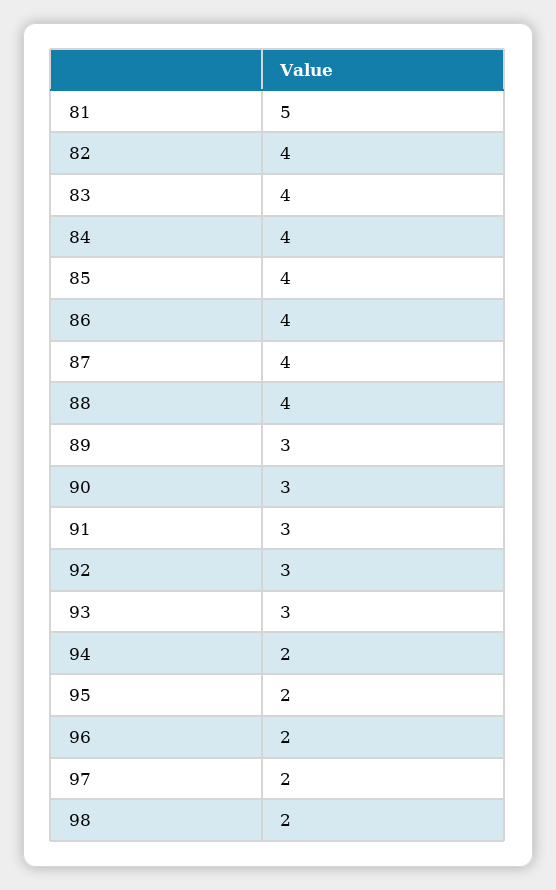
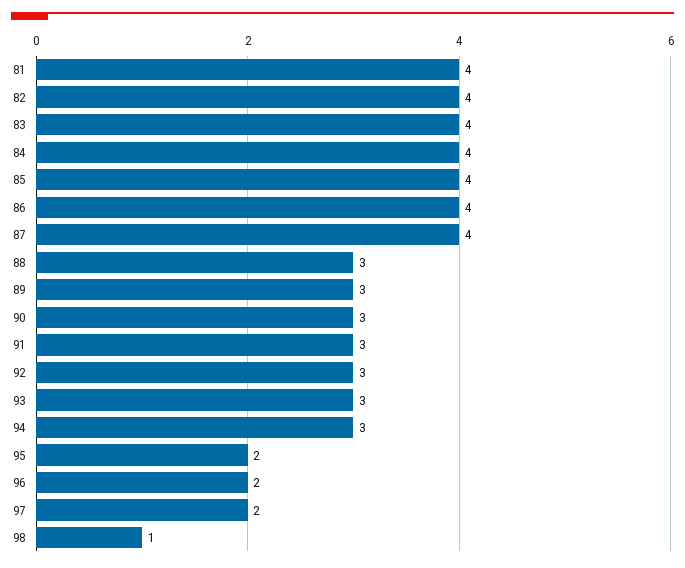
  {
-   "81": 5,
+   "81": 4,
    "82": 4,
    "83": 4,
    "84": 4,
    "85": 4,
    "86": 4,
    "87": 4,
-   "88": 4,
+   "88": 3,
    "89": 3,
    "90": 3,
    "91": 3,
    "92": 3,
    "93": 3,
-   "94": 2,
+   "94": 3,
    "95": 2,
    "96": 2,
    "97": 2,
-   "98": 2
+   "98": 1
  }

